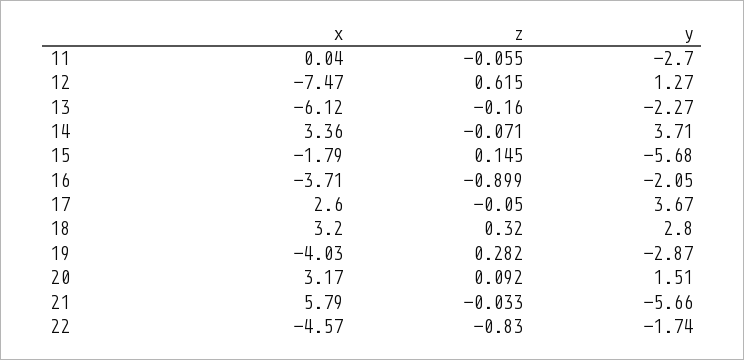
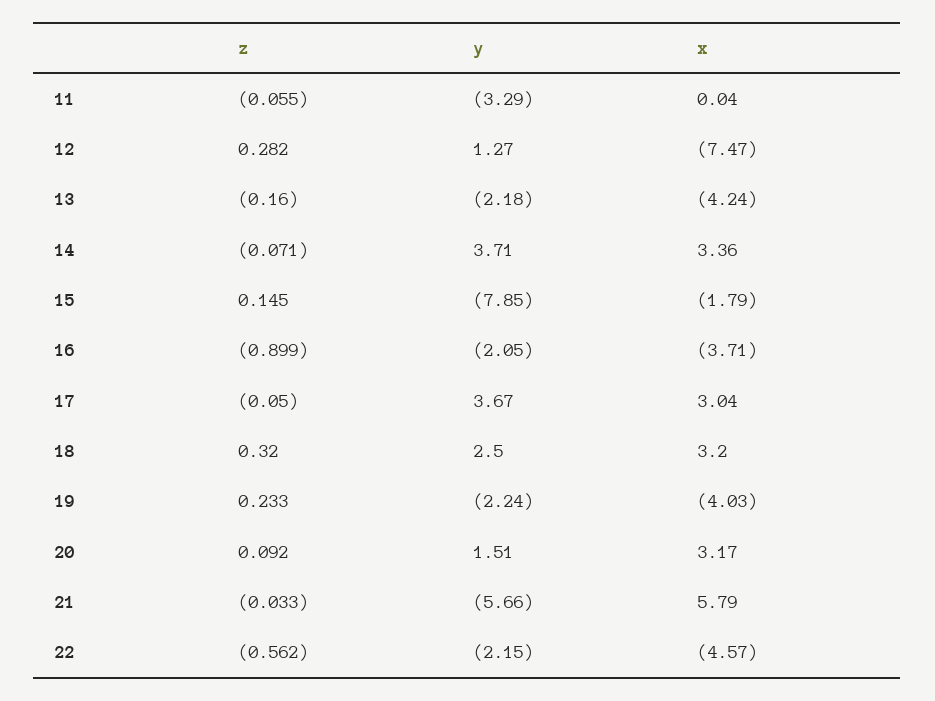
  {
    "x": {
      "11": 0.04,
      "12": -7.47,
-     "13": -6.12,
+     "13": -4.24,
      "14": 3.36,
      "15": -1.79,
      "16": -3.71,
-     "17": 2.6,
+     "17": 3.04,
      "18": 3.2,
      "19": -4.03,
      "20": 3.17,
      "21": 5.79,
      "22": -4.57
    },
    "z": {
      "11": -0.055,
-     "12": 0.615,
+     "12": 0.282,
      "13": -0.16,
      "14": -0.071,
      "15": 0.145,
      "16": -0.899,
      "17": -0.05,
      "18": 0.32,
-     "19": 0.282,
+     "19": 0.233,
      "20": 0.092,
      "21": -0.033,
-     "22": -0.83
+     "22": -0.562
    },
    "y": {
-     "11": -2.7,
+     "11": -3.29,
      "12": 1.27,
-     "13": -2.27,
+     "13": -2.18,
      "14": 3.71,
-     "15": -5.68,
+     "15": -7.85,
      "16": -2.05,
      "17": 3.67,
-     "18": 2.8,
+     "18": 2.5,
-     "19": -2.87,
+     "19": -2.24,
      "20": 1.51,
      "21": -5.66,
-     "22": -1.74
+     "22": -2.15
    }
  }

